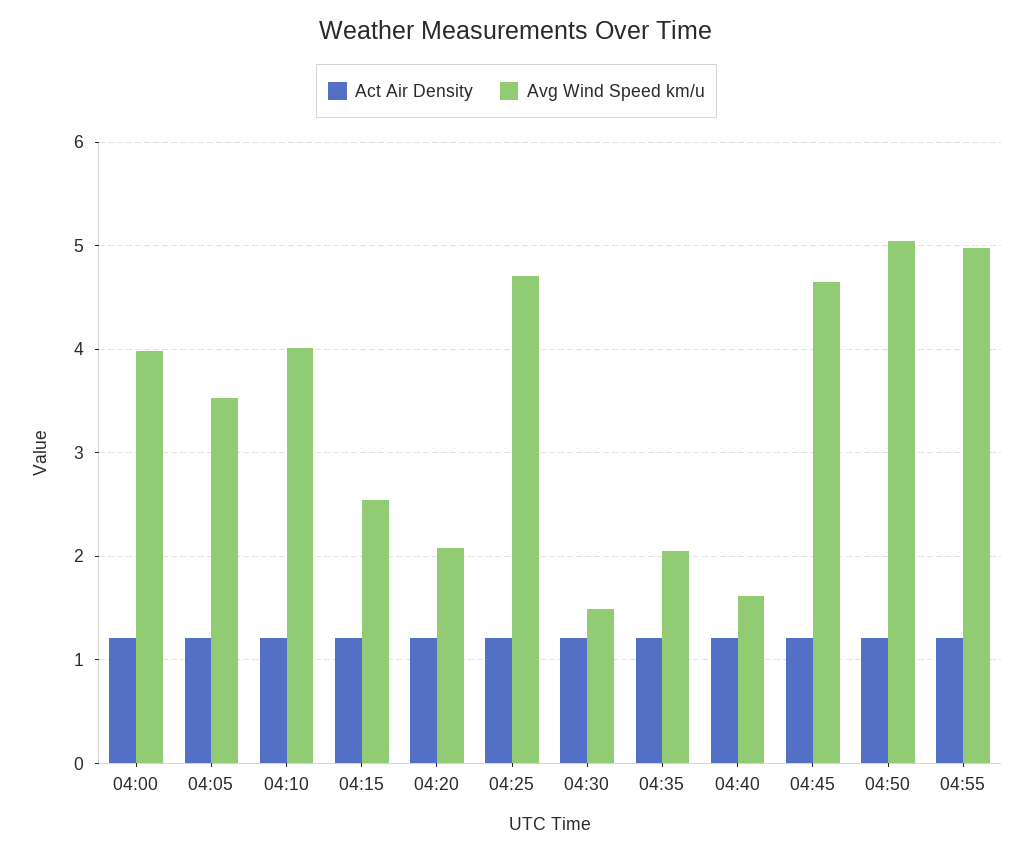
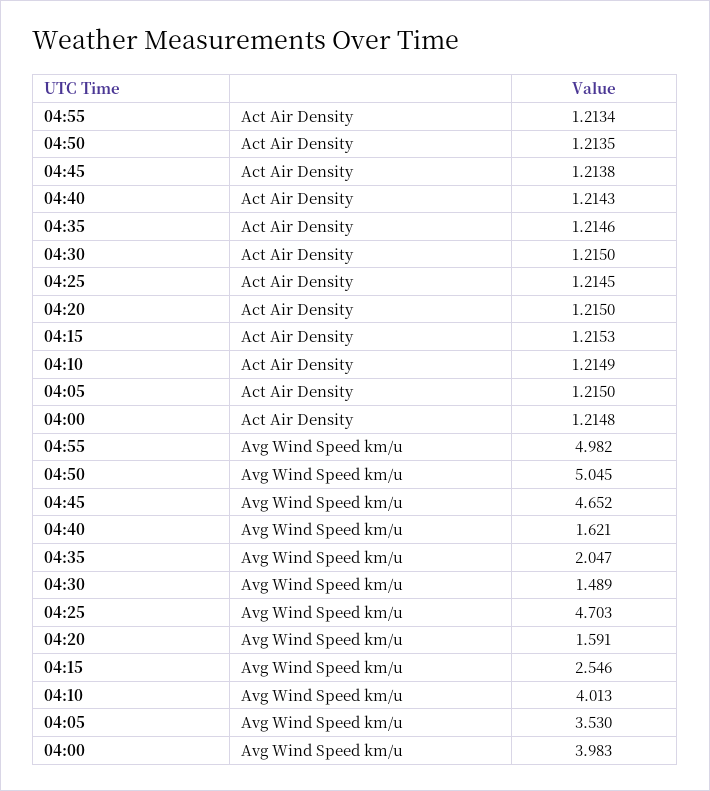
  {
    "Act Air Density": {
      "04:00": 1.2148,
      "04:05": 1.215,
      "04:10": 1.2149,
      "04:15": 1.2153,
      "04:20": 1.215,
      "04:25": 1.2145,
      "04:30": 1.215,
      "04:35": 1.2146,
      "04:40": 1.2143,
      "04:45": 1.2138,
      "04:50": 1.2135,
      "04:55": 1.2134
    },
    "Avg Wind Speed km/u": {
      "04:00": 3.983,
      "04:05": 3.53,
      "04:10": 4.013,
      "04:15": 2.546,
-     "04:20": 2.1,
+     "04:20": 1.591,
      "04:25": 4.703,
      "04:30": 1.489,
      "04:35": 2.047,
      "04:40": 1.621,
      "04:45": 4.652,
      "04:50": 5.045,
      "04:55": 4.982
    }
  }

